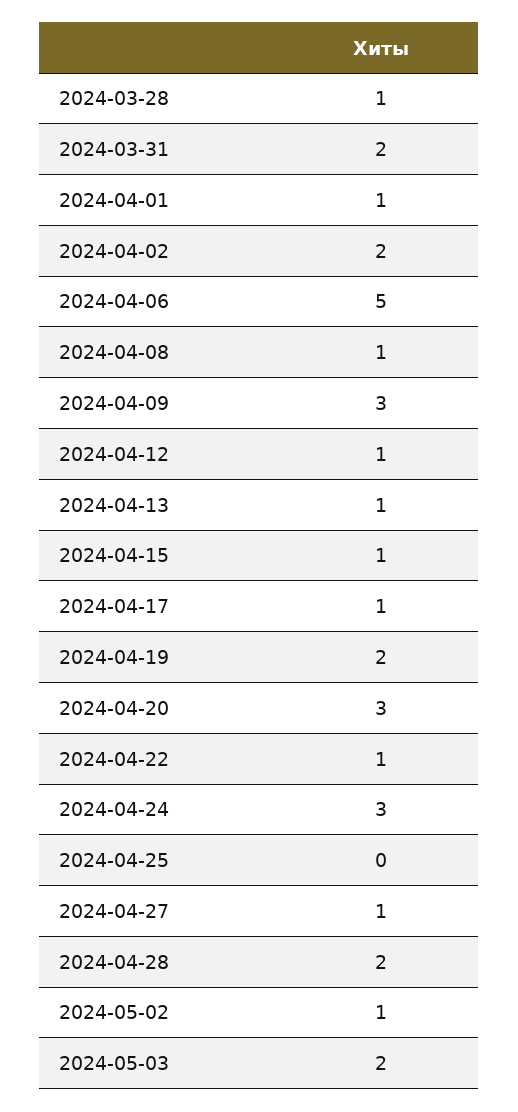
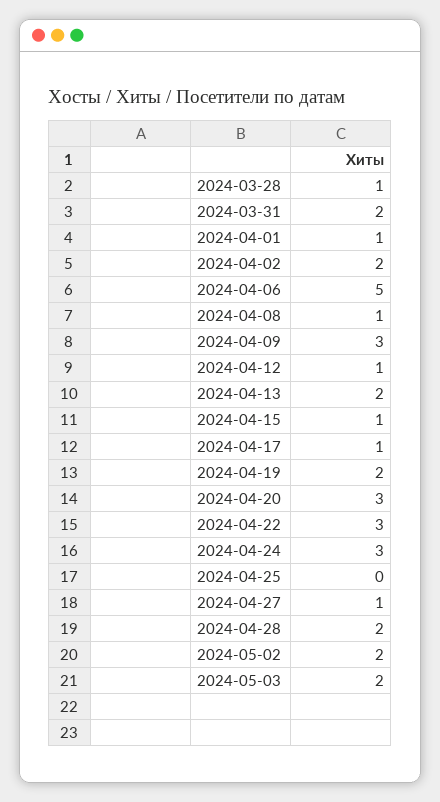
  {
    "2024-03-28": 1,
    "2024-03-31": 2,
    "2024-04-01": 1,
    "2024-04-02": 2,
    "2024-04-06": 5,
    "2024-04-08": 1,
    "2024-04-09": 3,
    "2024-04-12": 1,
-   "2024-04-13": 1,
+   "2024-04-13": 2,
    "2024-04-15": 1,
    "2024-04-17": 1,
    "2024-04-19": 2,
    "2024-04-20": 3,
-   "2024-04-22": 1,
+   "2024-04-22": 3,
    "2024-04-24": 3,
    "2024-04-25": 0,
    "2024-04-27": 1,
    "2024-04-28": 2,
-   "2024-05-02": 1,
+   "2024-05-02": 2,
    "2024-05-03": 2
  }

